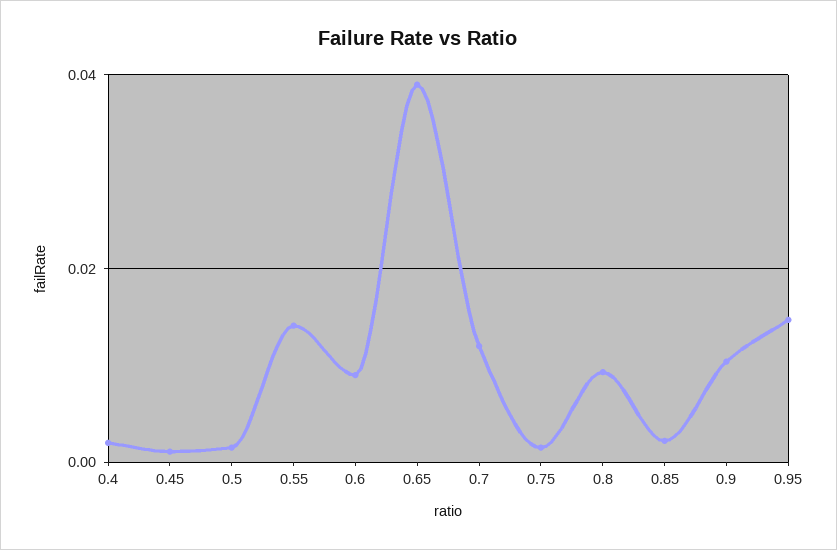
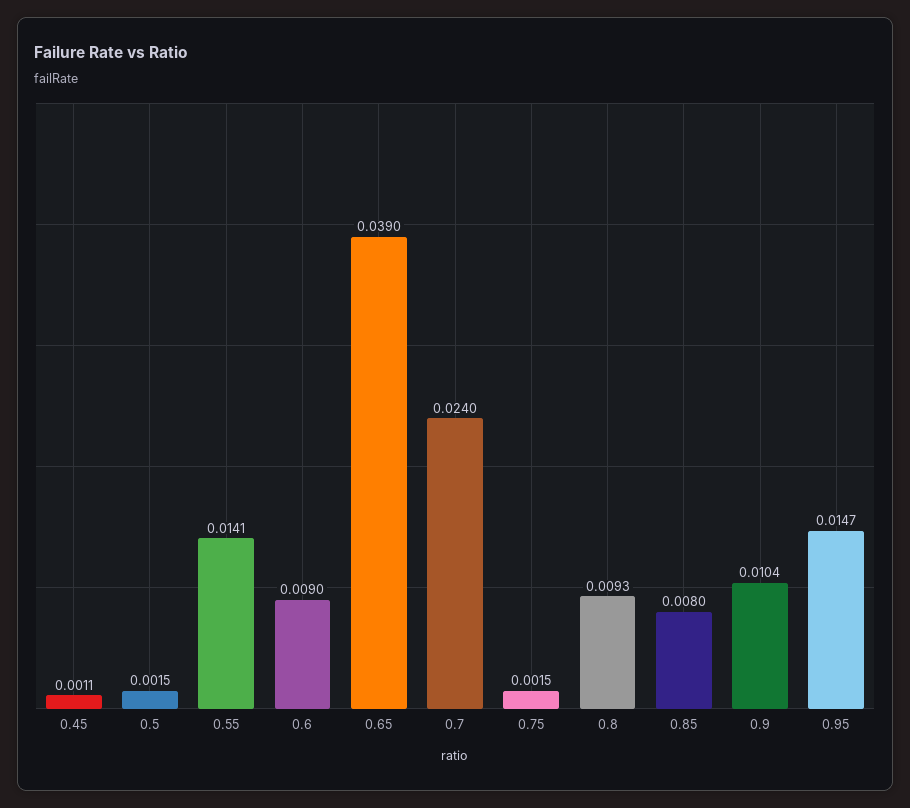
  {
-   "0.4": 0.002,
    "0.45": 0.0011,
    "0.5": 0.0015,
    "0.55": 0.0141,
    "0.6": 0.009,
    "0.65": 0.039,
-   "0.7": 0.012,
+   "0.7": 0.024,
    "0.75": 0.0015,
    "0.8": 0.0093,
-   "0.85": 0.002,
+   "0.85": 0.008,
    "0.9": 0.0104,
    "0.95": 0.0147
  }

